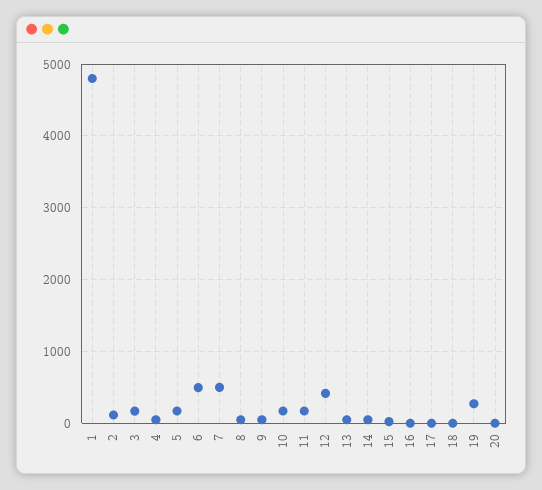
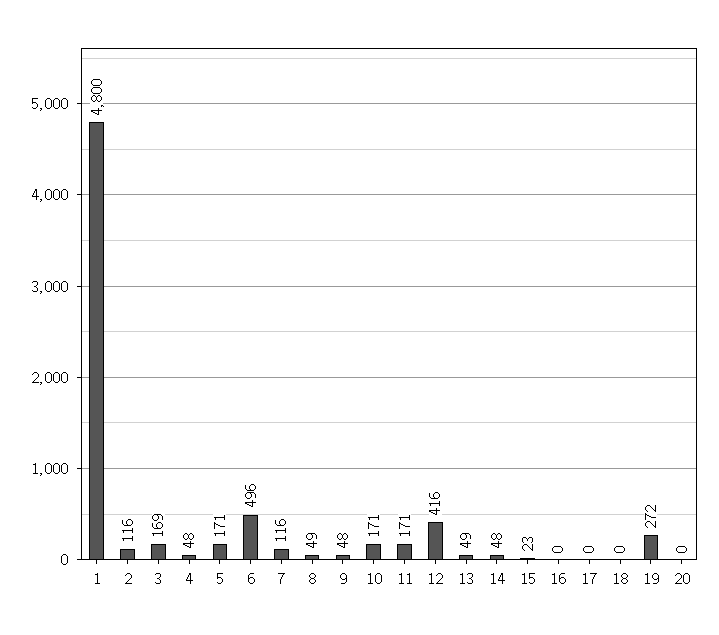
  {
    "1": 4800,
    "2": 116,
    "3": 169,
    "4": 48,
    "5": 171,
    "6": 496,
-   "7": 500,
+   "7": 116,
    "8": 49,
    "9": 48,
    "10": 171,
    "11": 171,
    "12": 416,
    "13": 49,
    "14": 48,
    "15": 23,
    "16": 0,
    "17": 0,
    "18": 0,
    "19": 272,
    "20": 0
  }

